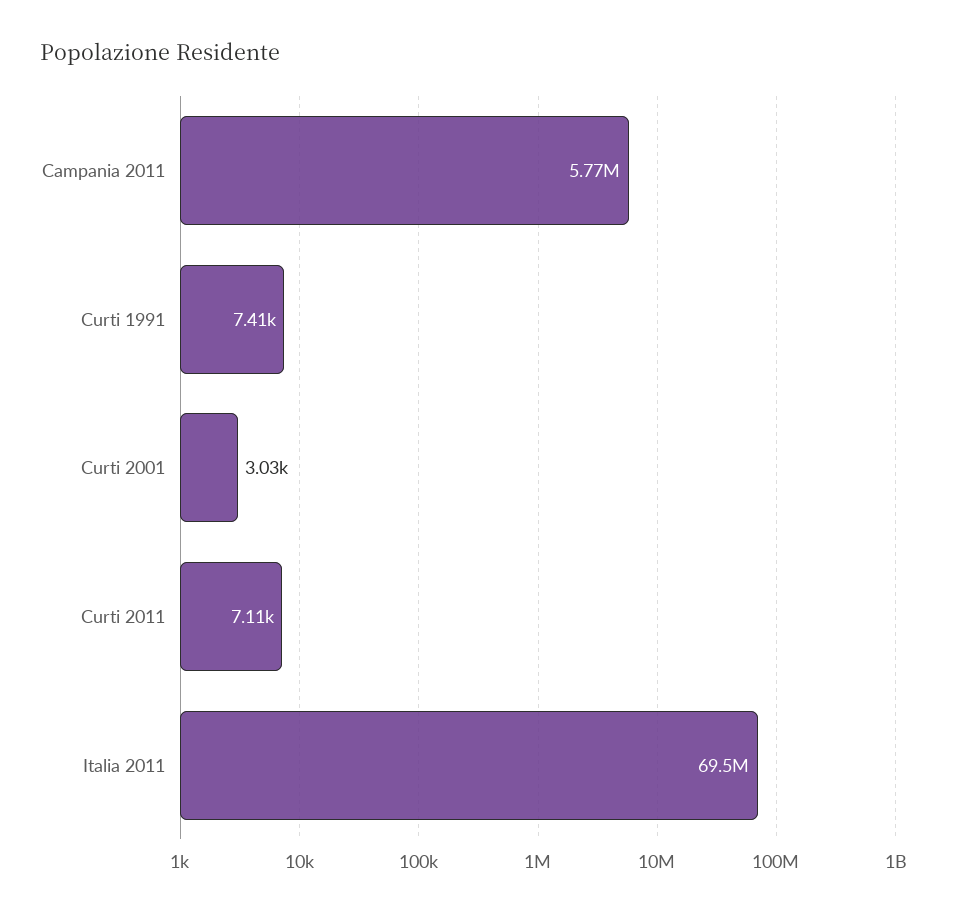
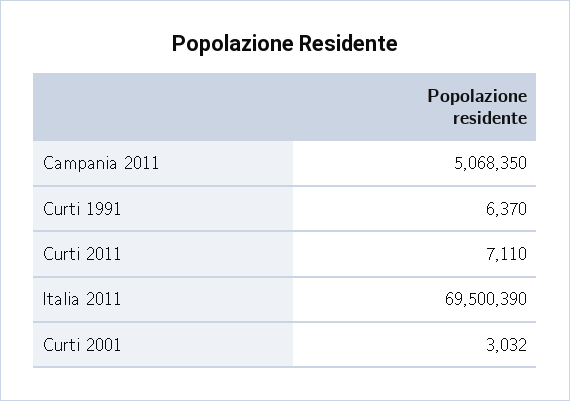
  {
-   "Campania 2011": 5770000,
+   "Campania 2011": 5068350,
-   "Curti 1991": 7410,
+   "Curti 1991": 6370,
    "Curti 2001": 3032,
    "Curti 2011": 7110,
    "Italia 2011": 69500390
  }

